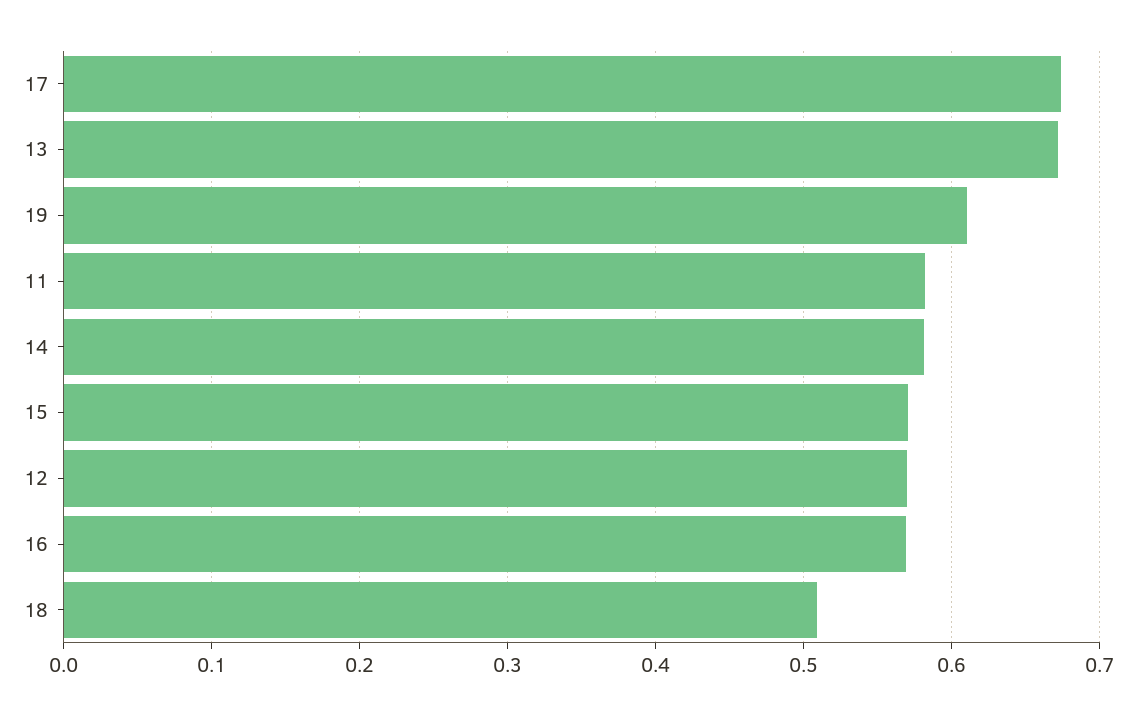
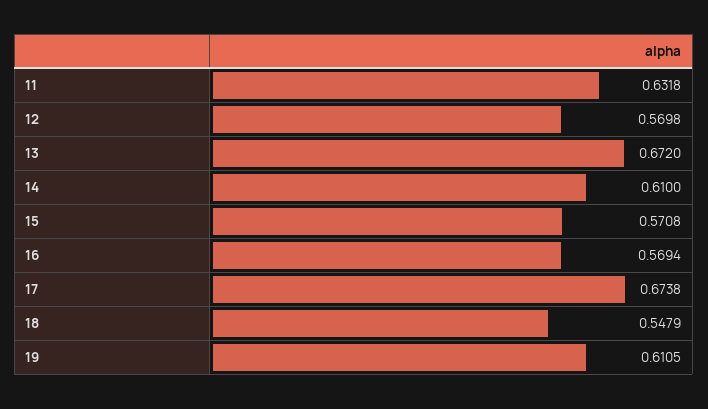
  {
    "17": 0.6738,
    "13": 0.672,
    "19": 0.6105,
-   "11": 0.58,
+   "11": 0.6318,
-   "14": 0.58,
+   "14": 0.61,
    "15": 0.5708,
    "12": 0.5698,
    "16": 0.5694,
-   "18": 0.51
+   "18": 0.5479
  }

